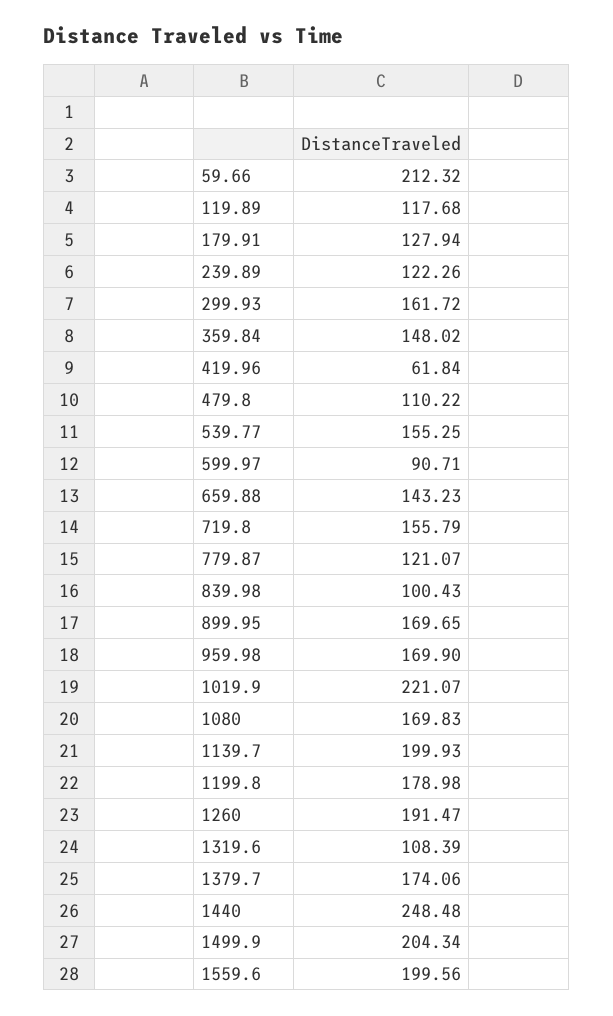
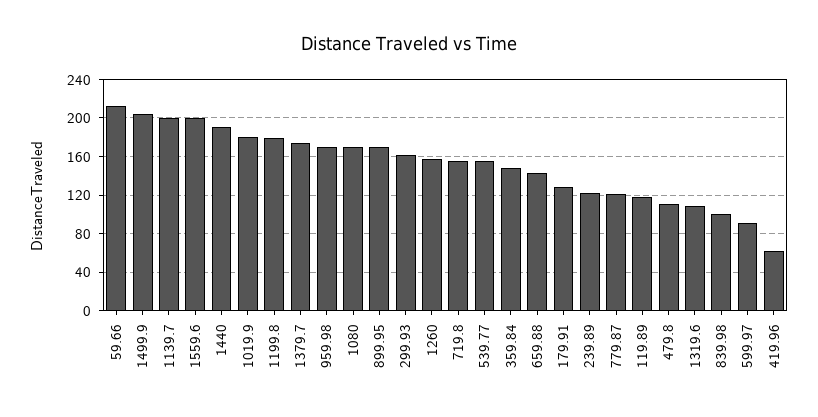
  {
    "59.66": 212.32,
    "119.89": 117.68,
    "179.91": 127.94,
    "239.89": 122.26,
    "299.93": 161.72,
    "359.84": 148.02,
    "419.96": 61.84,
    "479.8": 110.22,
    "539.77": 155.25,
    "599.97": 90.71,
    "659.88": 143.23,
    "719.8": 155.79,
    "779.87": 121.07,
    "839.98": 100.43,
    "899.95": 169.65,
    "959.98": 169.9,
-   "1019.9": 221.07,
+   "1019.9": 180,
    "1080": 169.83,
    "1139.7": 199.93,
    "1199.8": 178.98,
-   "1260": 191.47,
+   "1260": 160,
    "1319.6": 108.39,
    "1379.7": 174.06,
-   "1440": 248.48,
+   "1440": 190,
    "1499.9": 204.34,
    "1559.6": 199.56
  }

